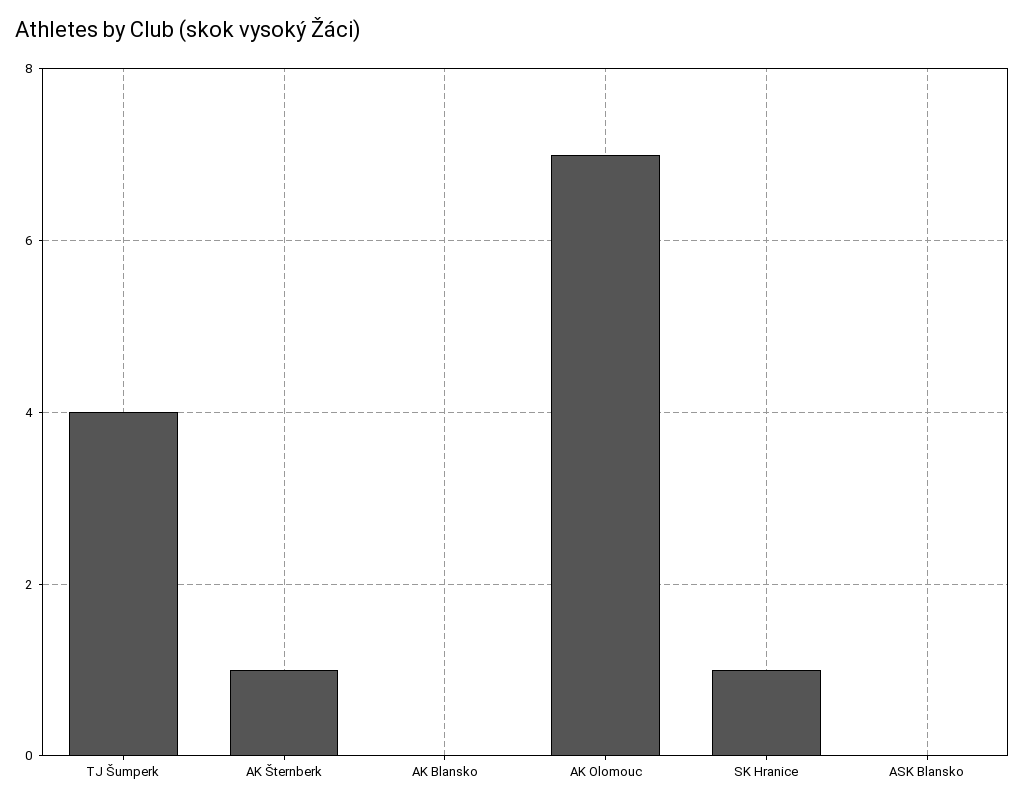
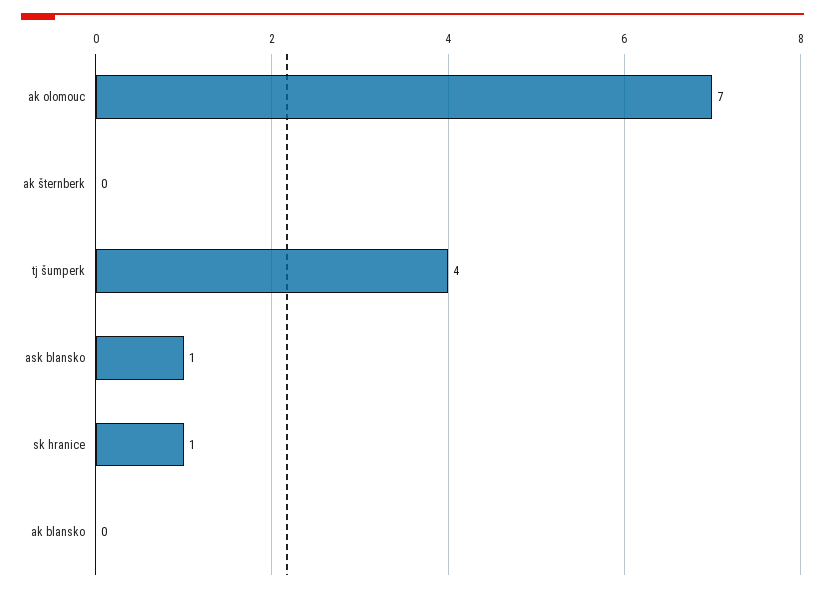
  {
    "TJ Šumperk": 4,
-   "AK Šternberk": 1,
+   "AK Šternberk": 0,
    "AK Blansko": 0,
    "AK Olomouc": 7,
    "SK Hranice": 1,
-   "ASK Blansko": 0
+   "ASK Blansko": 1
  }

